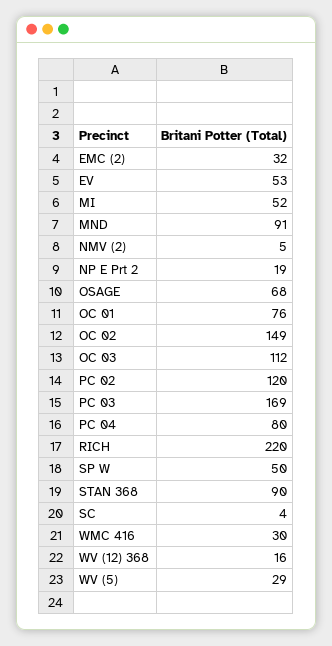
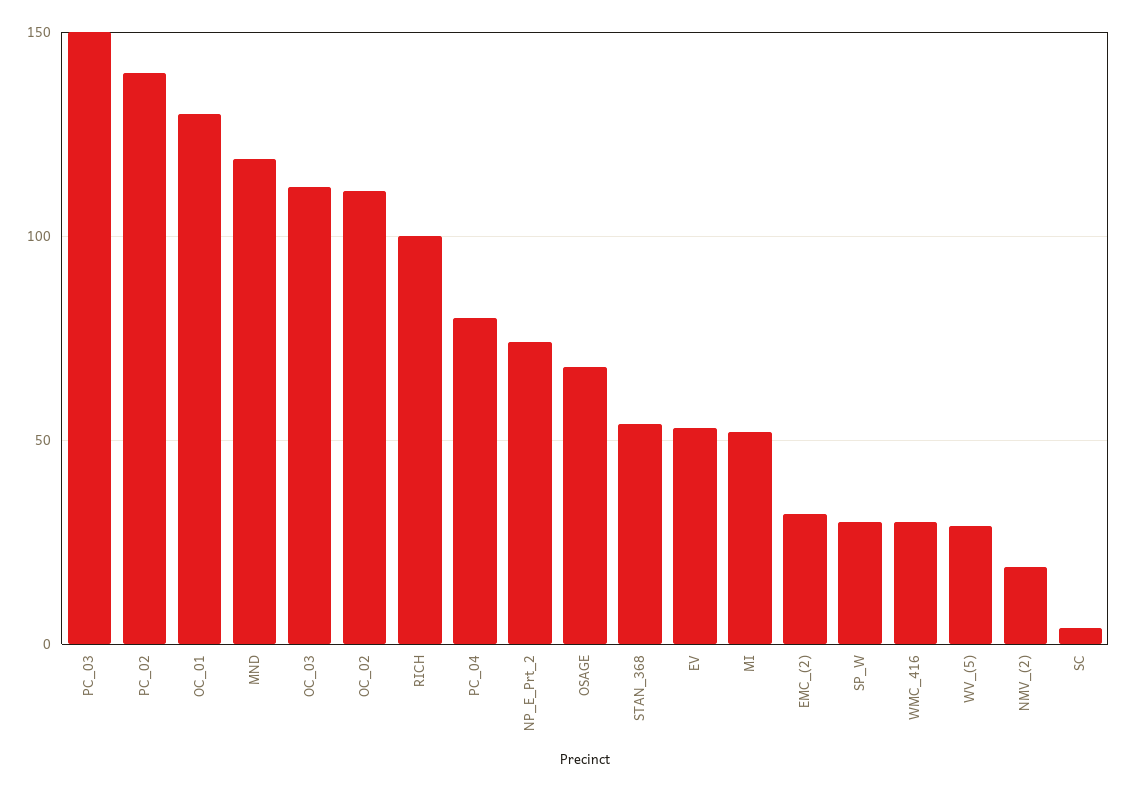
  {
    "EMC (2)": 32,
    "EV": 53,
    "MI": 52,
-   "MND": 91,
+   "MND": 120,
-   "NMV (2)": 5,
+   "NMV (2)": 20,
-   "NP E Prt 2": 19,
+   "NP E Prt 2": 75,
    "OSAGE": 68,
-   "OC 01": 76,
+   "OC 01": 130,
-   "OC 02": 149,
+   "OC 02": 110,
    "OC 03": 112,
-   "PC 02": 120,
+   "PC 02": 140,
-   "PC 03": 169,
+   "PC 03": 150,
    "PC 04": 80,
-   "RICH": 220,
+   "RICH": 100,
-   "SP W": 50,
+   "SP W": 30,
-   "STAN 368": 90,
+   "STAN 368": 55,
    "SC": 4,
    "WMC 416": 30,
-   "WV (12) 368": 16,
    "WV (5)": 29
  }

